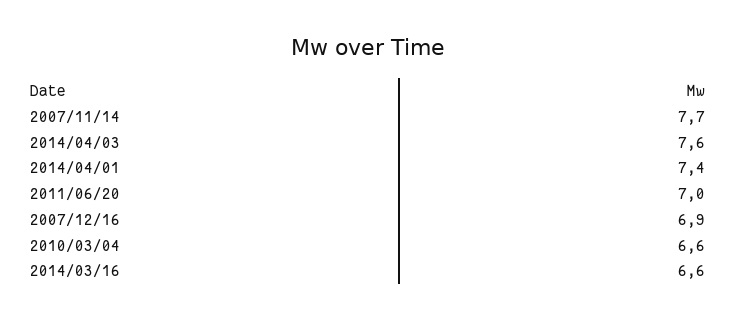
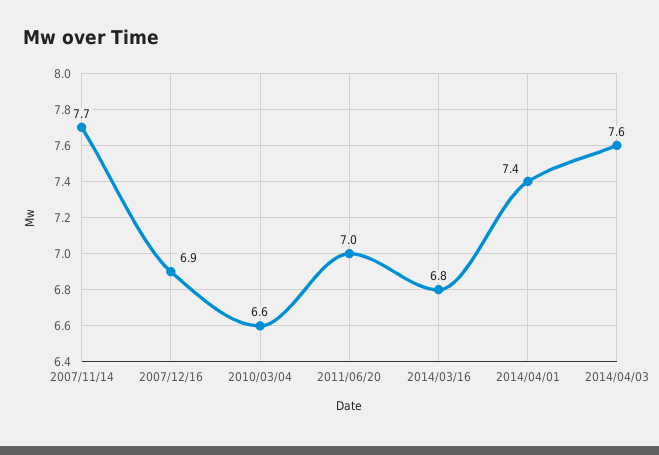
  {
    "2007/11/14": 7.7,
    "2014/04/03": 7.6,
    "2014/04/01": 7.4,
    "2011/06/20": 7,
    "2007/12/16": 6.9,
    "2010/03/04": 6.6,
-   "2014/03/16": 6.6
+   "2014/03/16": 6.8
  }

